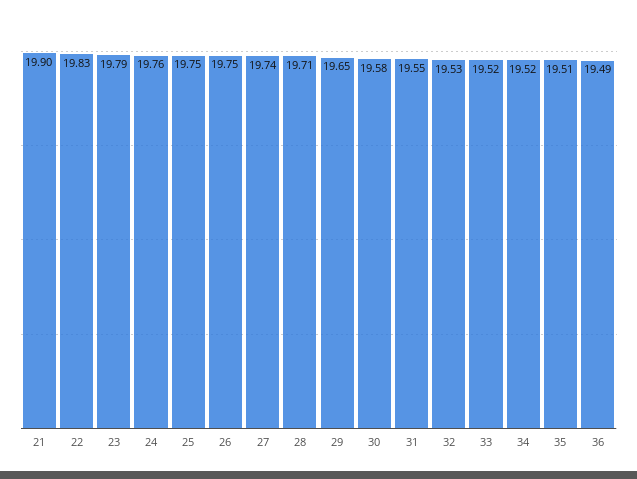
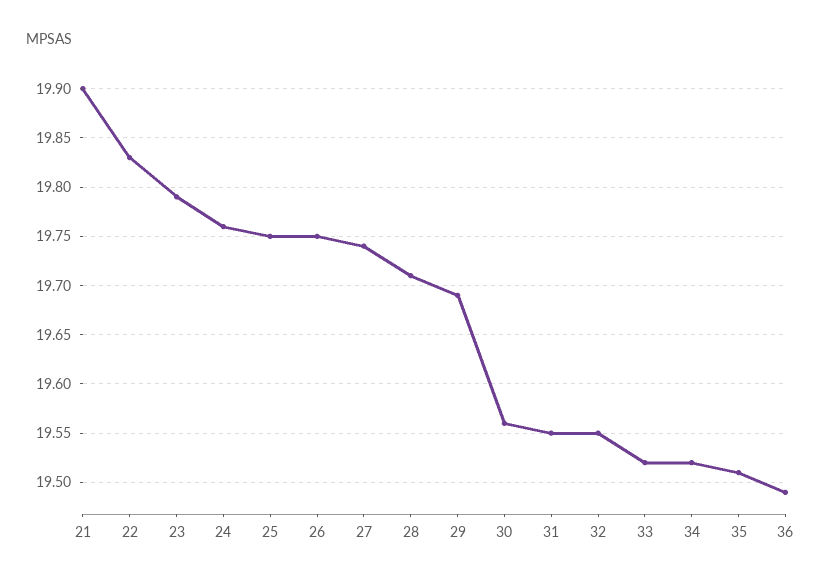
  {
    "21": 19.9,
    "22": 19.83,
    "23": 19.79,
    "24": 19.76,
    "25": 19.75,
    "26": 19.75,
    "27": 19.74,
    "28": 19.71,
-   "29": 19.65,
+   "29": 19.69,
-   "30": 19.58,
+   "30": 19.56,
    "31": 19.55,
-   "32": 19.53,
+   "32": 19.55,
    "33": 19.52,
    "34": 19.52,
    "35": 19.51,
    "36": 19.49
  }

